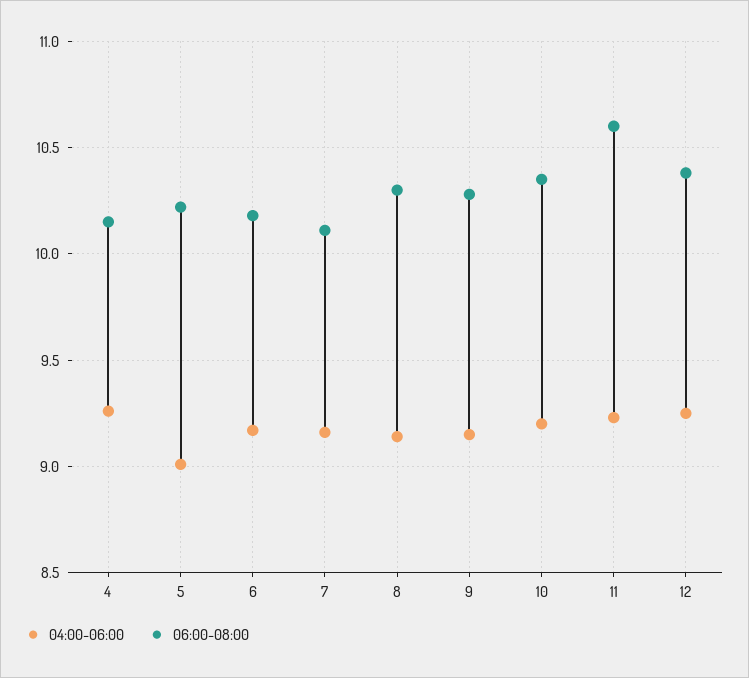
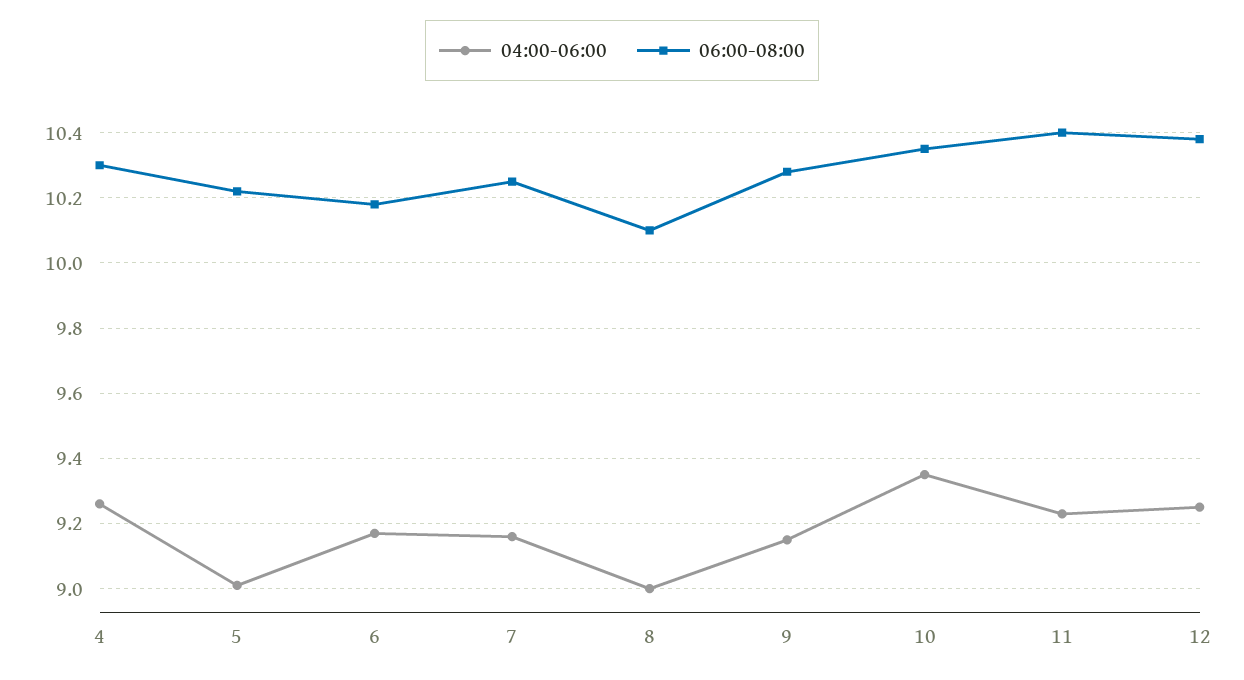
  {
    "04:00-06:00": {
      "4": 9.25,
      "5": 9,
      "6": 9.15,
      "7": 9.15,
-     "8": 9.15,
+     "8": 9,
      "9": 9.15,
-     "10": 9.2,
+     "10": 9.35,
      "11": 9.25,
      "12": 9.25
    },
    "06:00-08:00": {
-     "4": 10.15,
+     "4": 10.3,
      "5": 10.2,
      "6": 10.2,
-     "7": 10.1,
+     "7": 10.25,
-     "8": 10.3,
+     "8": 10.1,
      "9": 10.3,
      "10": 10.35,
-     "11": 10.6,
+     "11": 10.4,
      "12": 10.4
    }
  }

